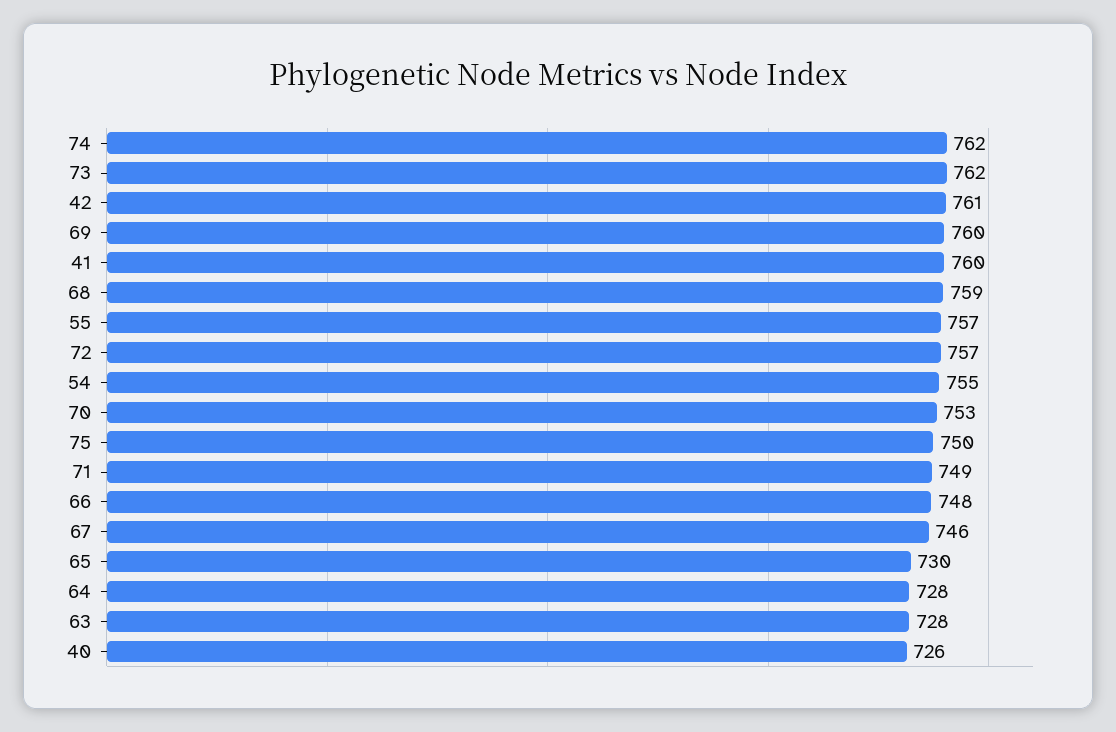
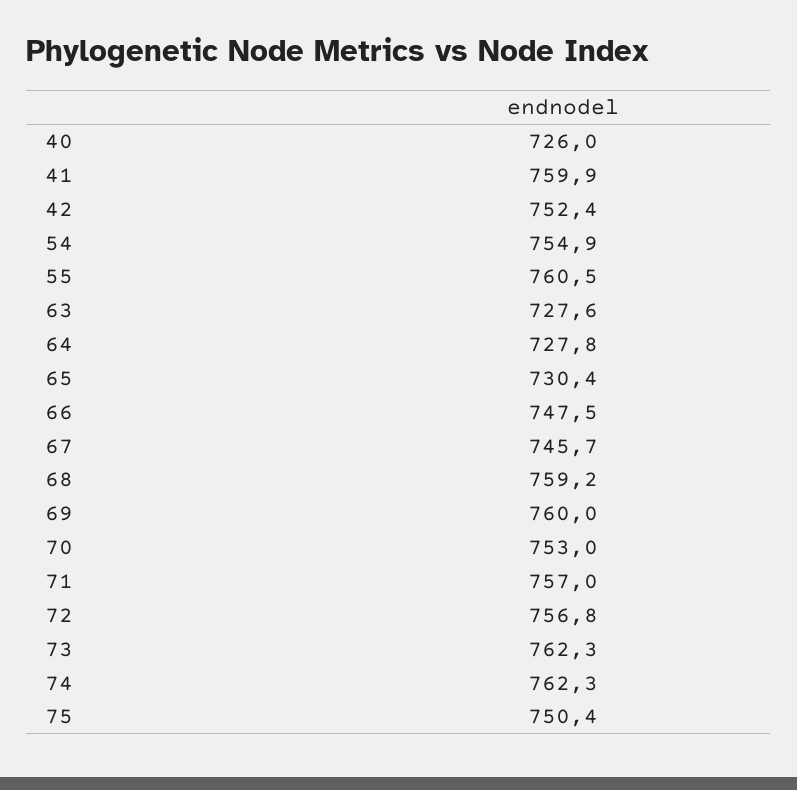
  {
    "74": 762.3,
    "73": 762.3,
-   "42": 761,
+   "42": 752.4,
    "69": 760,
    "41": 759.9,
    "68": 759.2,
-   "55": 757,
+   "55": 760.5,
    "72": 756.8,
    "54": 754.9,
    "70": 753,
    "75": 750.4,
-   "71": 749,
+   "71": 757,
    "66": 747.5,
    "67": 745.7,
    "65": 730.4,
    "64": 727.8,
    "63": 727.6,
    "40": 726
  }

